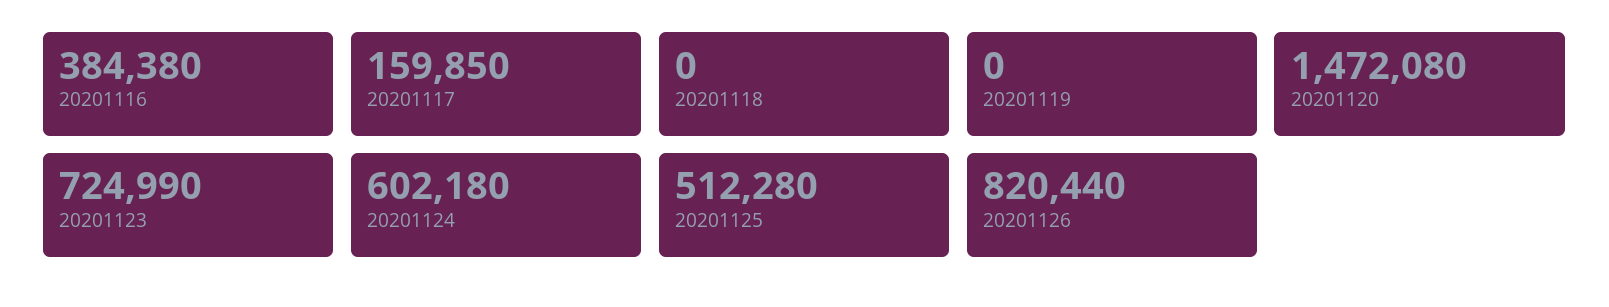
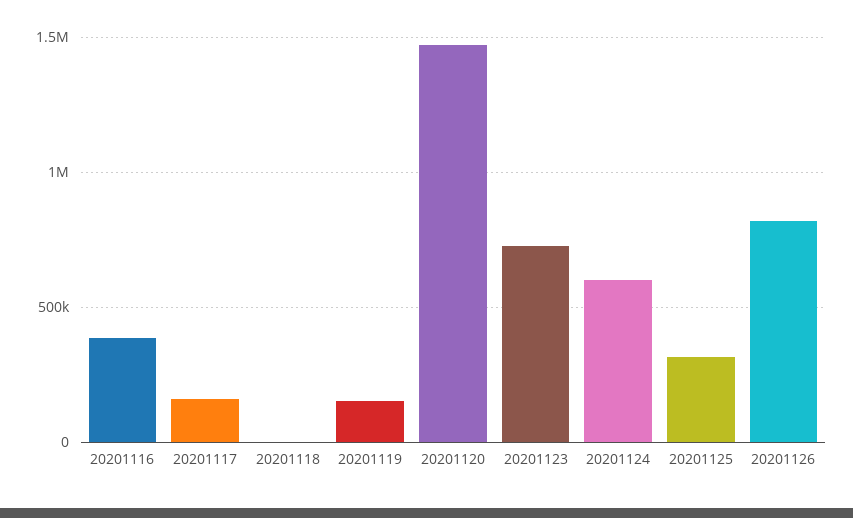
  {
    "20201116": 384380,
    "20201117": 159850,
    "20201118": 0,
-   "20201119": 0,
+   "20201119": 150000,
    "20201120": 1472080,
    "20201123": 724990,
    "20201124": 602180,
-   "20201125": 512280,
+   "20201125": 300000,
    "20201126": 820440
  }

